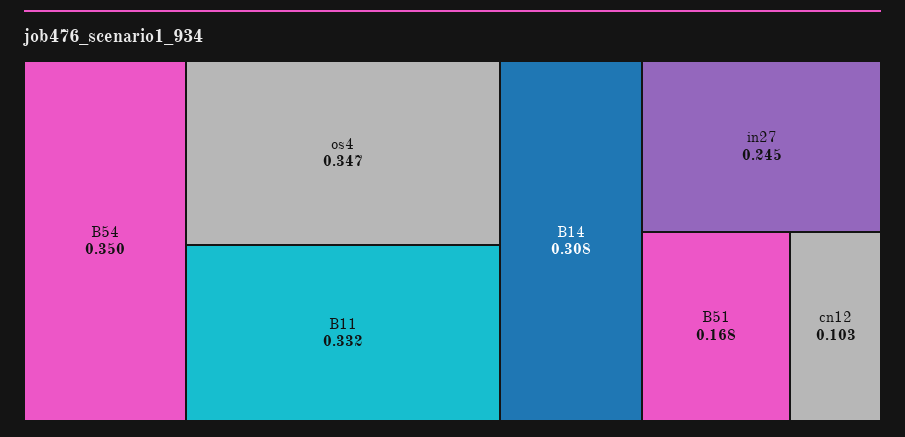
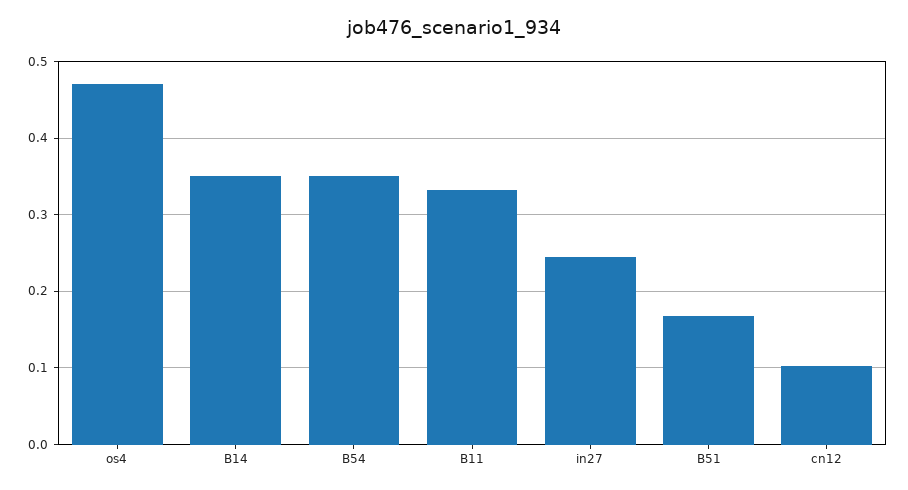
  {
    "B54": 0.35,
-   "os4": 0.347,
+   "os4": 0.47,
    "B11": 0.332,
-   "B14": 0.308,
+   "B14": 0.35,
    "in27": 0.245,
    "B51": 0.168,
    "cn12": 0.103
  }

